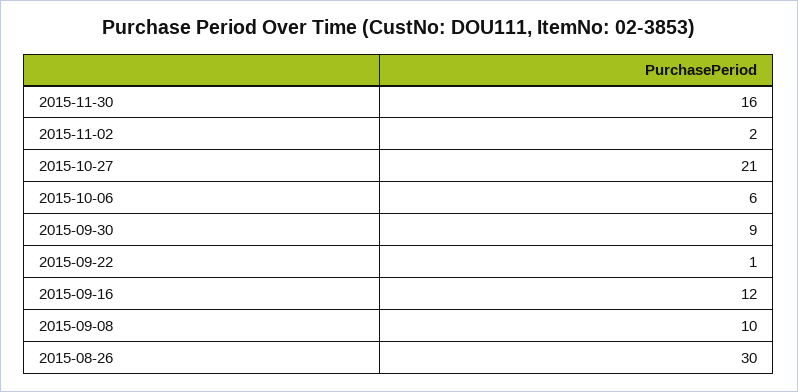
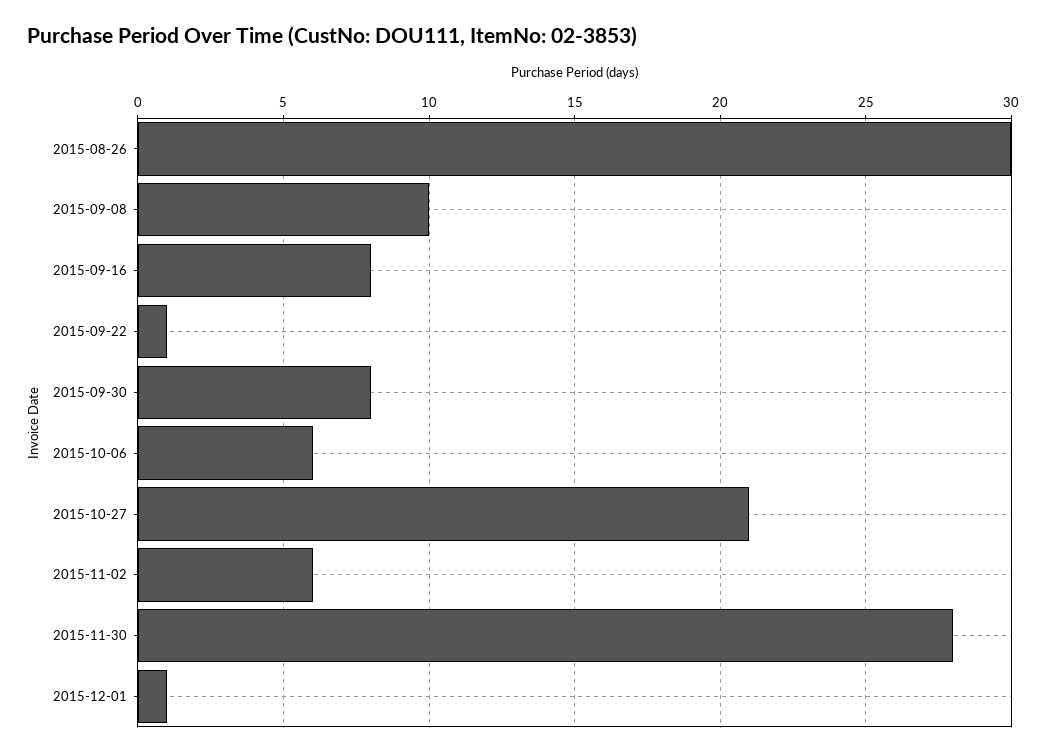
  {
-   "2015-11-30": 16,
+   "2015-11-30": 28,
-   "2015-11-02": 2,
+   "2015-11-02": 6,
    "2015-10-27": 21,
    "2015-10-06": 6,
-   "2015-09-30": 9,
+   "2015-09-30": 8,
    "2015-09-22": 1,
-   "2015-09-16": 12,
+   "2015-09-16": 8,
    "2015-09-08": 10,
-   "2015-08-26": 30
+   "2015-08-26": 30,
+   "2015-12-01": 1
  }

